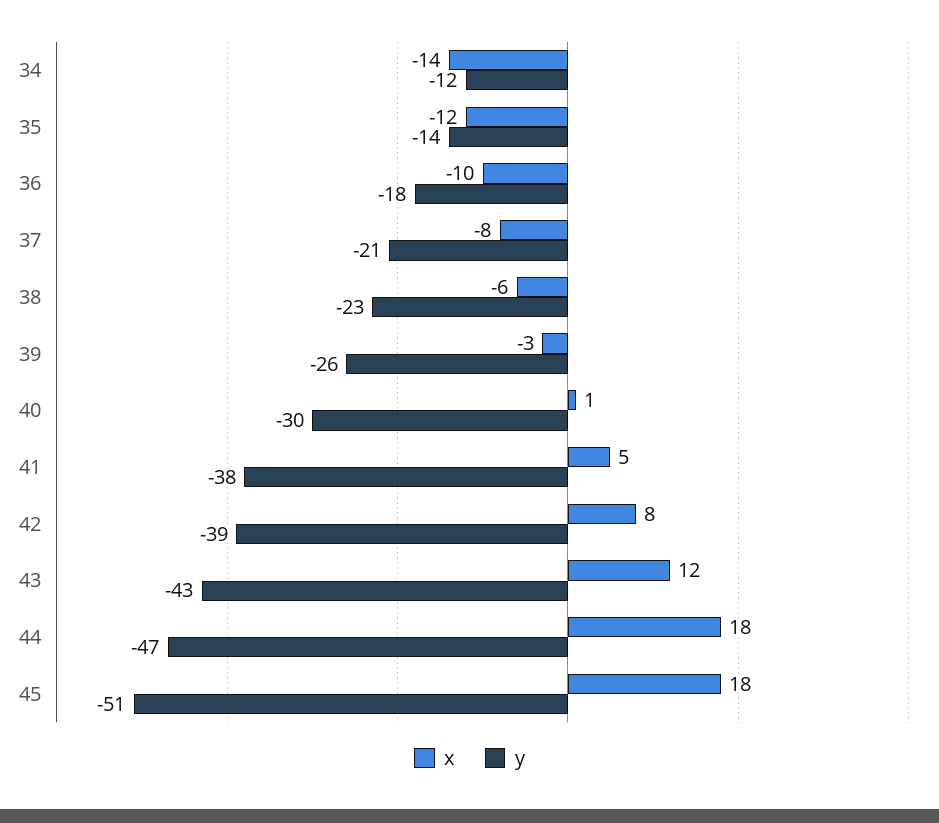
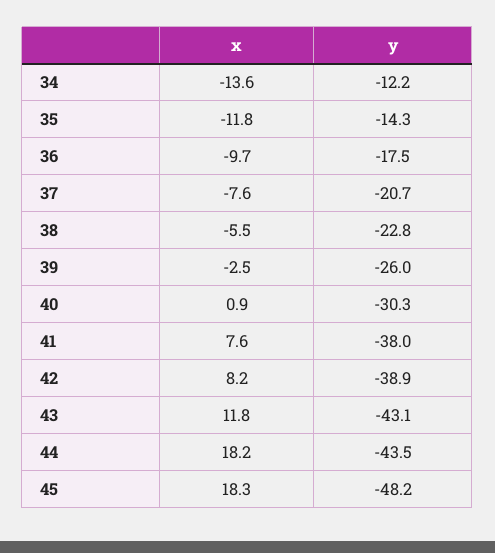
  {
    "x": {
      "34": -13.6,
      "35": -11.8,
      "36": -9.7,
      "37": -7.6,
      "38": -5.5,
      "39": -2.5,
      "40": 0.9,
-     "41": 5,
+     "41": 7.6,
      "42": 8.2,
      "43": 11.8,
      "44": 18.2,
      "45": 18.3
    },
    "y": {
      "34": -12.2,
      "35": -14.3,
      "36": -17.5,
      "37": -20.7,
      "38": -22.8,
      "39": -26,
      "40": -30.3,
      "41": -38,
      "42": -38.9,
      "43": -43.1,
-     "44": -47,
+     "44": -43.5,
-     "45": -51
+     "45": -48.2
    }
  }

